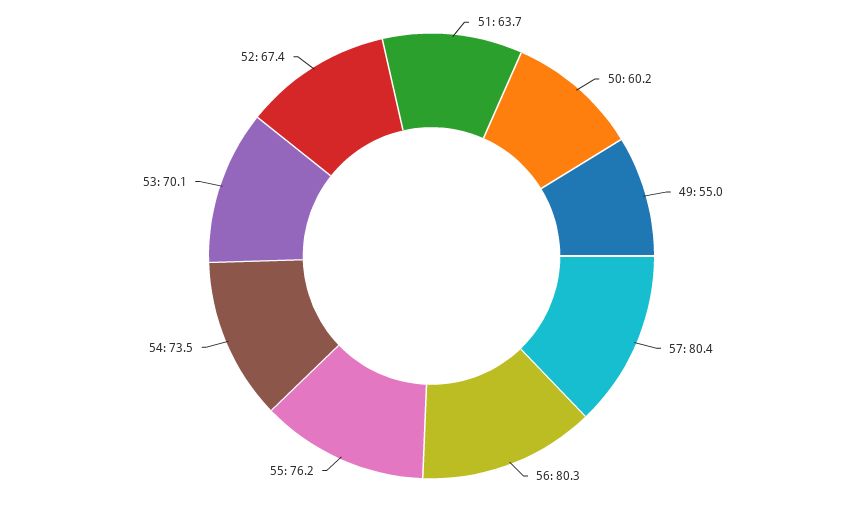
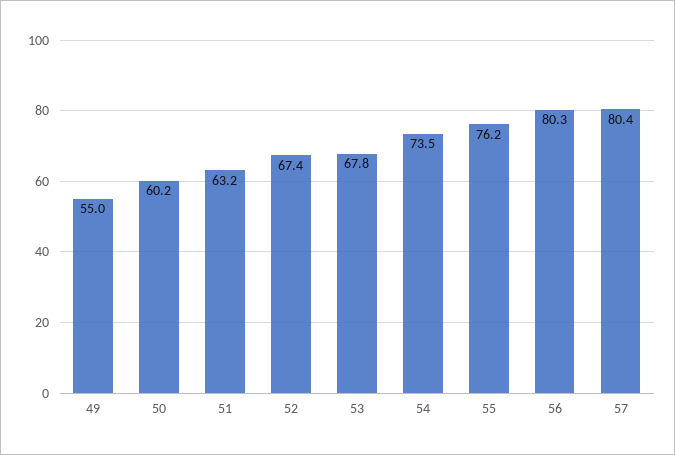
  {
-   "51": 63.7,
+   "51": 63.2,
    "50": 60.2,
    "49": 55,
    "57": 80.4,
    "56": 80.3,
    "55": 76.2,
    "54": 73.5,
-   "53": 70.1,
+   "53": 67.8,
    "52": 67.4
  }

